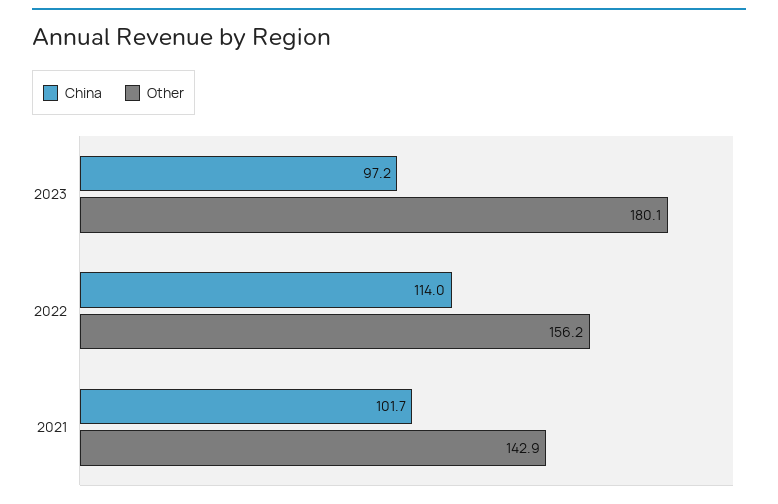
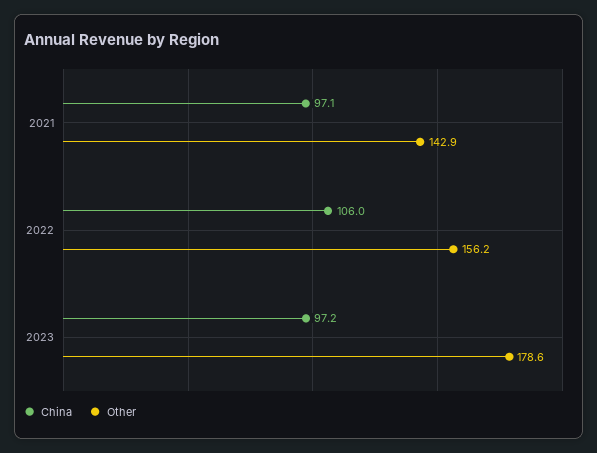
  {
    "China": {
      "2023": 97.2,
-     "2022": 114,
+     "2022": 106,
-     "2021": 101.7
+     "2021": 97.1
    },
    "Other": {
-     "2023": 180.1,
+     "2023": 178.6,
      "2022": 156.2,
      "2021": 142.9
    }
  }

